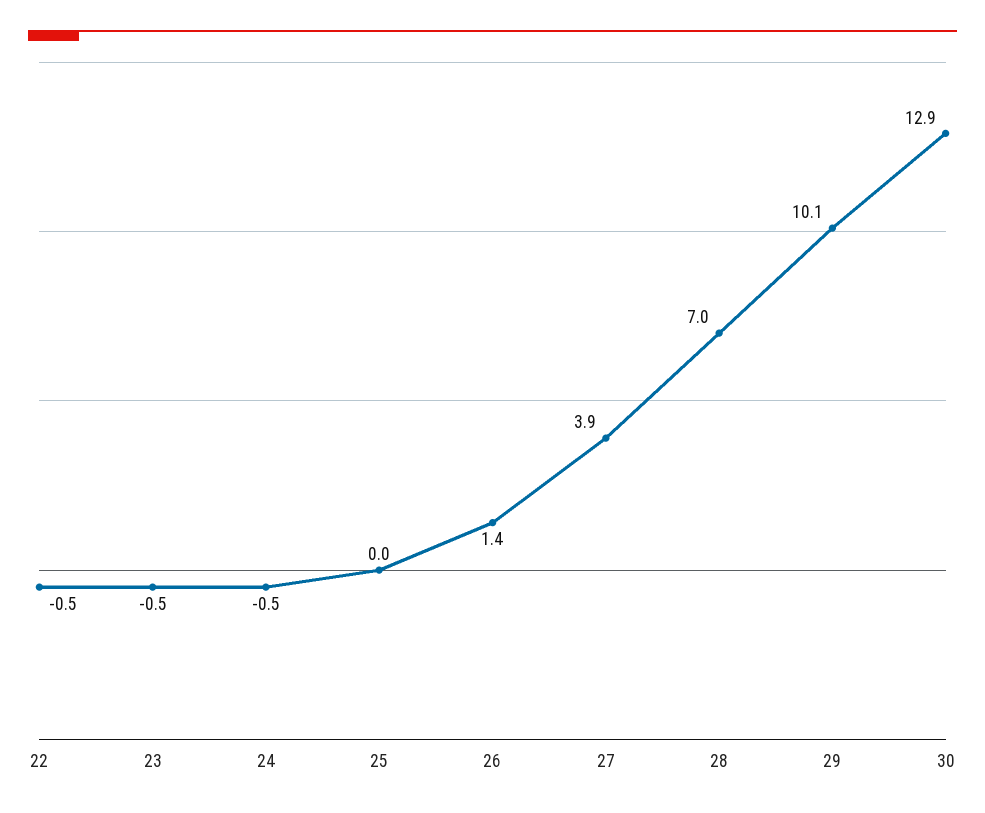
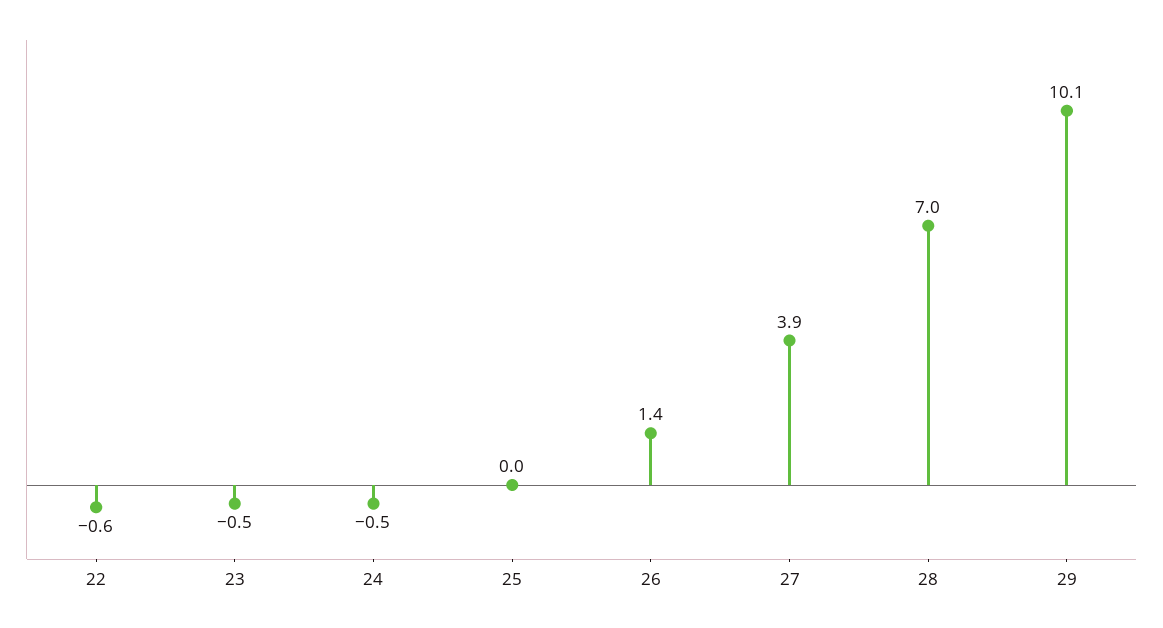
  {
-   "22": -0.5,
+   "22": -0.6,
    "23": -0.5,
    "24": -0.5,
    "25": 0,
    "26": 1.4,
    "27": 3.9,
    "28": 7,
-   "29": 10.1,
+   "29": 10.1
-   "30": 12.9
  }

